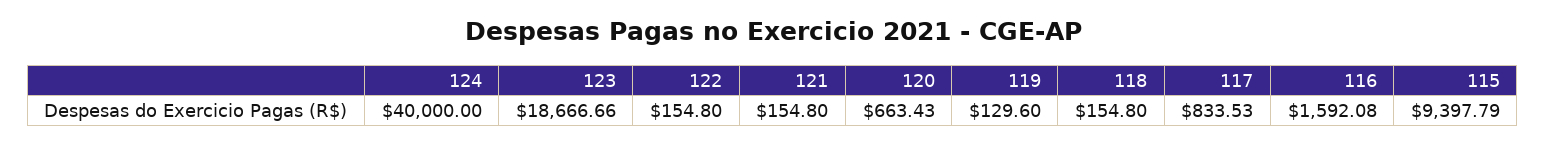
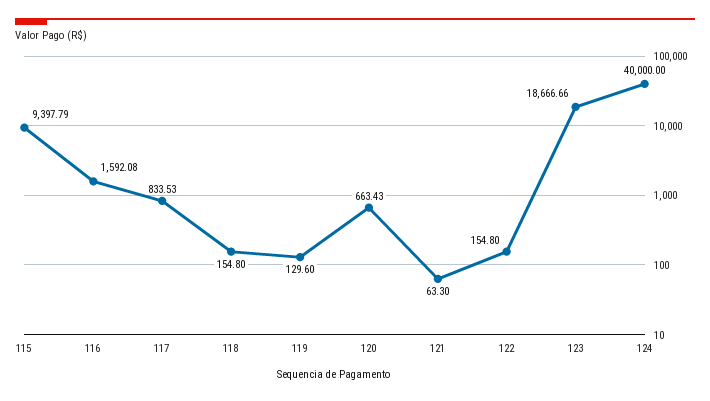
  {
    "124": 40000,
    "123": 18666.66,
    "122": 154.8,
-   "121": 154.8,
+   "121": 63.3,
    "120": 663.43,
    "119": 129.6,
    "118": 154.8,
    "117": 833.53,
    "116": 1592.08,
    "115": 9397.79
  }

